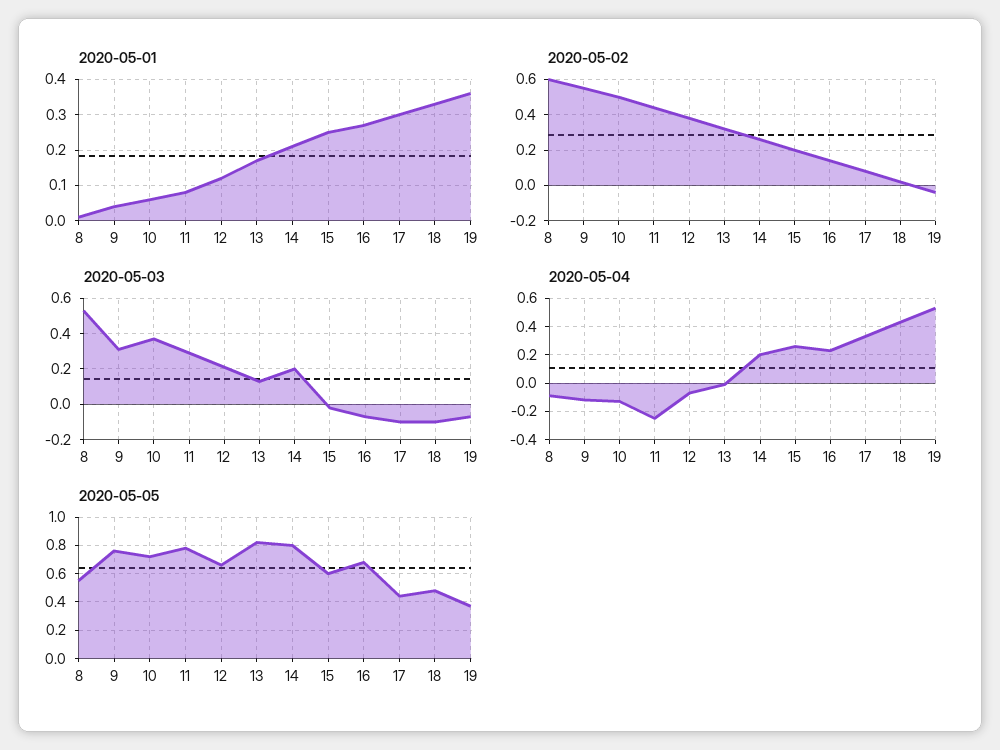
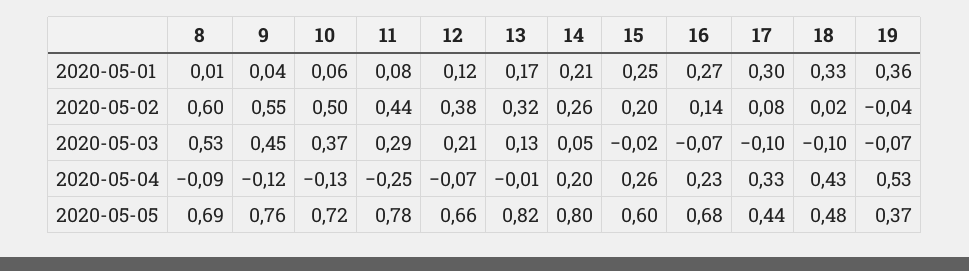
  {
    "2020-05-01": {
      "8": 0.01,
      "9": 0.04,
      "10": 0.06,
      "11": 0.08,
      "12": 0.12,
      "13": 0.17,
      "14": 0.21,
      "15": 0.25,
      "16": 0.27,
      "17": 0.3,
      "18": 0.33,
      "19": 0.36
    },
    "2020-05-02": {
      "8": 0.6,
      "9": 0.55,
      "10": 0.5,
      "11": 0.44,
      "12": 0.38,
      "13": 0.32,
      "14": 0.26,
      "15": 0.2,
      "16": 0.14,
      "17": 0.08,
      "18": 0.02,
      "19": -0.04
    },
    "2020-05-03": {
      "8": 0.53,
-     "9": 0.3,
+     "9": 0.45,
      "10": 0.37,
      "11": 0.29,
      "12": 0.21,
      "13": 0.13,
-     "14": 0.2,
+     "14": 0.05,
      "15": -0.02,
      "16": -0.07,
      "17": -0.1,
      "18": -0.1,
      "19": -0.07
    },
    "2020-05-04": {
      "8": -0.09,
      "9": -0.12,
      "10": -0.13,
      "11": -0.25,
      "12": -0.07,
      "13": -0.01,
      "14": 0.2,
      "15": 0.26,
      "16": 0.23,
      "17": 0.33,
      "18": 0.43,
      "19": 0.53
    },
    "2020-05-05": {
-     "8": 0.55,
+     "8": 0.69,
      "9": 0.76,
      "10": 0.72,
      "11": 0.78,
      "12": 0.66,
      "13": 0.82,
      "14": 0.8,
      "15": 0.6,
      "16": 0.68,
      "17": 0.44,
      "18": 0.48,
      "19": 0.37
    }
  }

